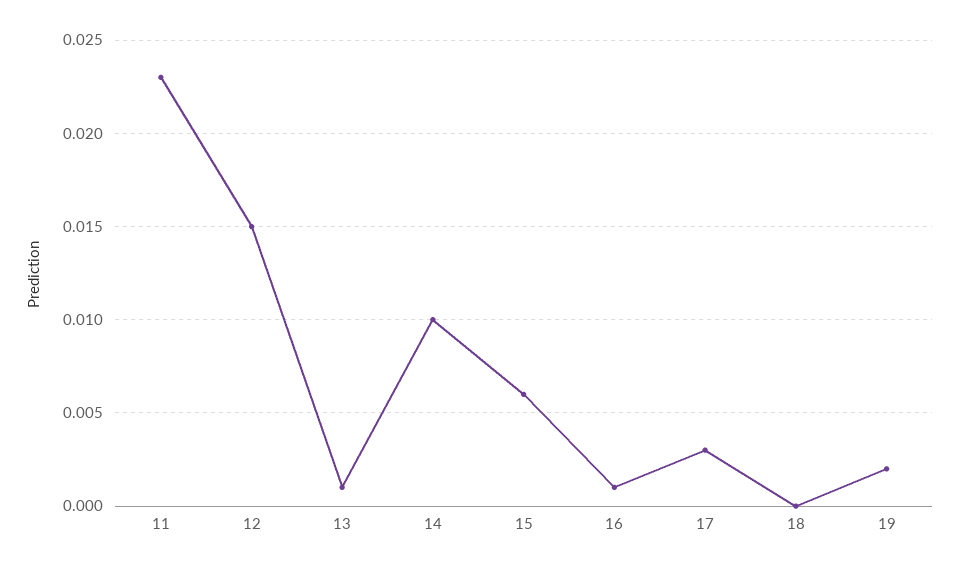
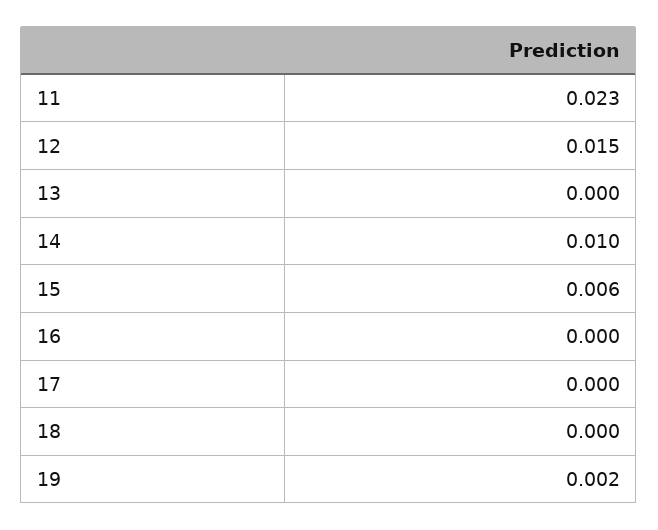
  {
    "11": 0.023,
    "12": 0.015,
-   "13": 0.001,
+   "13": 0,
    "14": 0.01,
    "15": 0.006,
-   "16": 0.001,
+   "16": 0,
-   "17": 0.003,
+   "17": 0,
    "18": 0,
    "19": 0.002
  }

